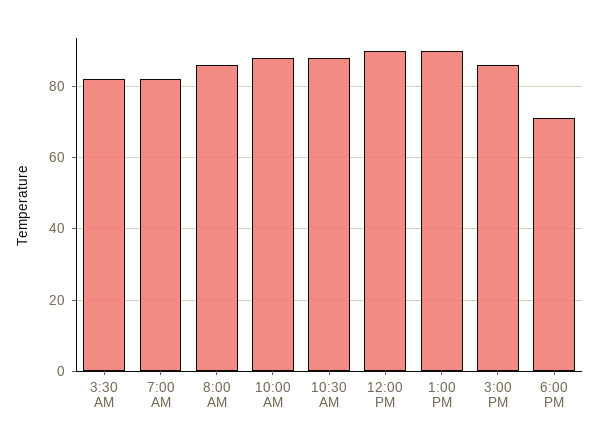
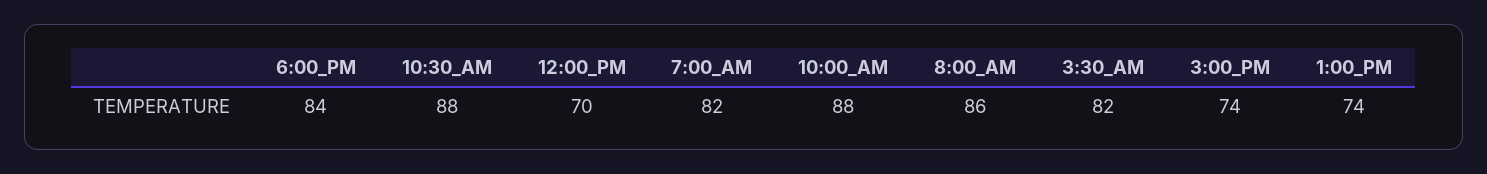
  {
    "3:30 AM": 82,
    "7:00 AM": 82,
    "8:00 AM": 86,
    "10:00 AM": 88,
    "10:30 AM": 88,
-   "12:00 PM": 90,
+   "12:00 PM": 70,
-   "1:00 PM": 90,
+   "1:00 PM": 74,
-   "3:00 PM": 85,
+   "3:00 PM": 74,
-   "6:00 PM": 70
+   "6:00 PM": 84
  }

